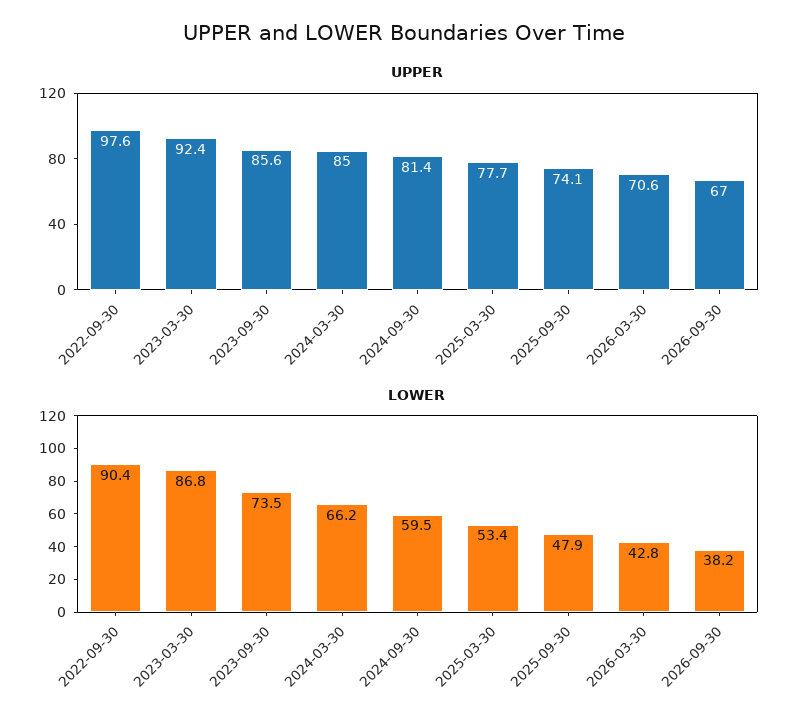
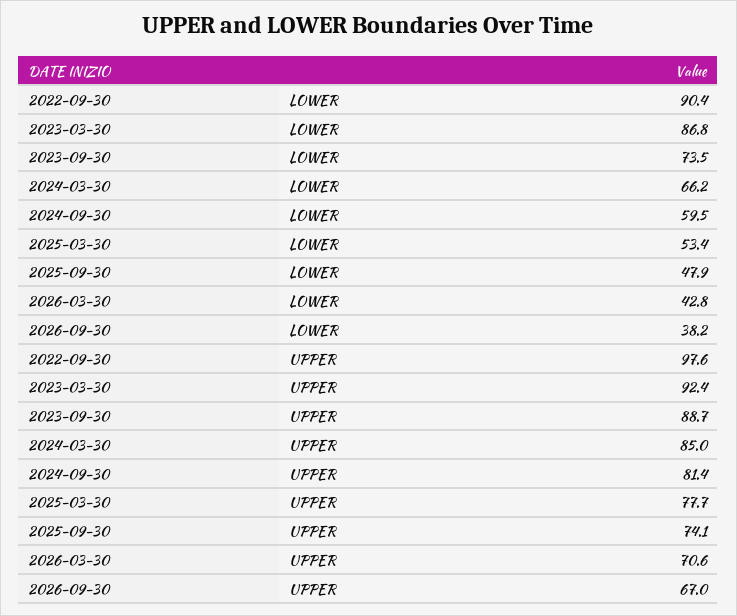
  {
    "UPPER": {
      "2022-09-30": 97.6,
      "2023-03-30": 92.4,
-     "2023-09-30": 85.6,
+     "2023-09-30": 88.7,
      "2024-03-30": 85,
      "2024-09-30": 81.4,
      "2025-03-30": 77.7,
      "2025-09-30": 74.1,
      "2026-03-30": 70.6,
      "2026-09-30": 67
    },
    "LOWER": {
      "2022-09-30": 90.4,
      "2023-03-30": 86.8,
      "2023-09-30": 73.5,
      "2024-03-30": 66.2,
      "2024-09-30": 59.5,
      "2025-03-30": 53.4,
      "2025-09-30": 47.9,
      "2026-03-30": 42.8,
      "2026-09-30": 38.2
    }
  }

